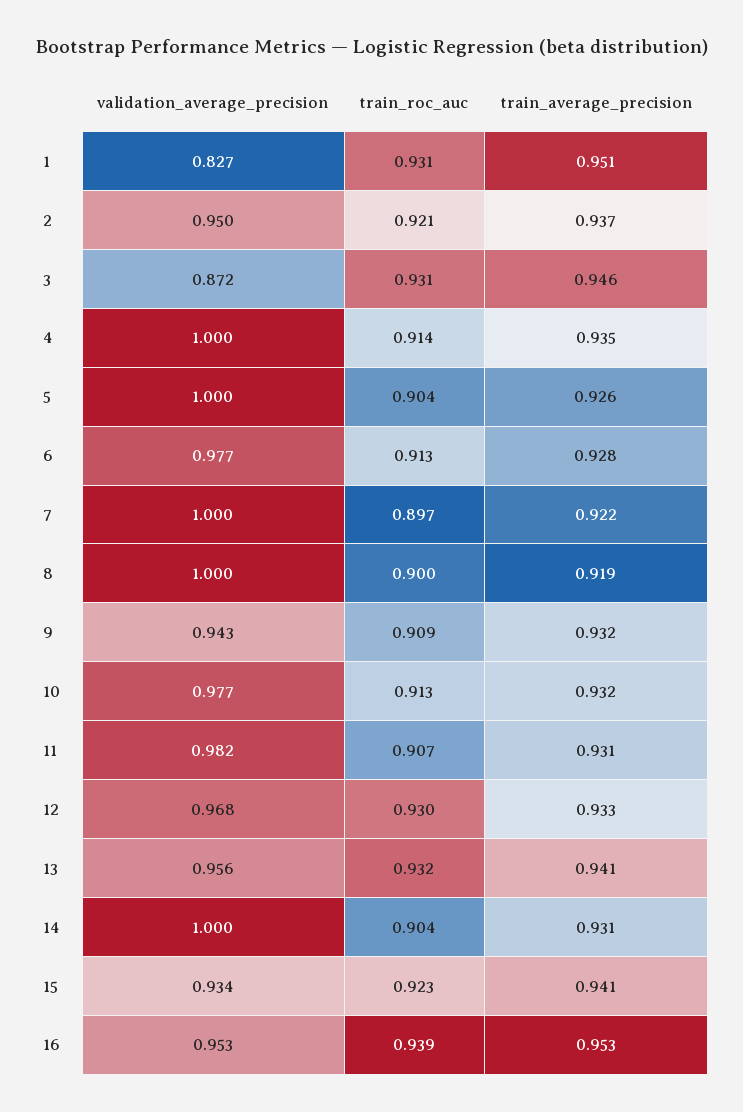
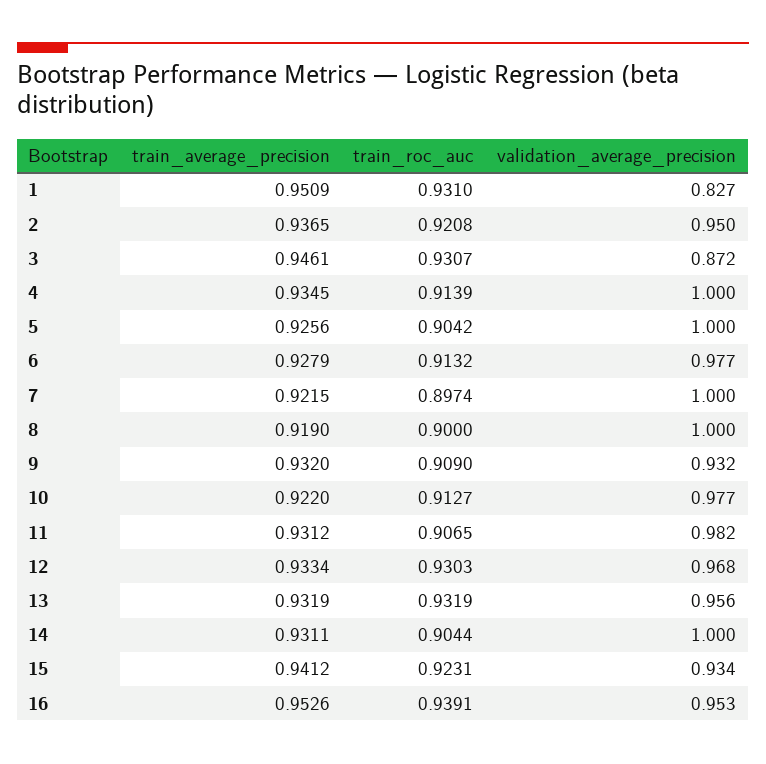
  {
    "validation_average_precision": {
      "1": 0.827,
      "2": 0.95,
      "3": 0.872,
      "4": 1,
      "5": 1,
      "6": 0.977,
      "7": 1,
      "8": 1,
-     "9": 0.943,
+     "9": 0.932,
      "10": 0.977,
      "11": 0.982,
      "12": 0.968,
      "13": 0.956,
      "14": 1,
      "15": 0.934,
      "16": 0.953
    },
    "train_roc_auc": {
      "1": 0.931,
      "2": 0.9208,
      "3": 0.9307,
      "4": 0.9139,
      "5": 0.9042,
      "6": 0.9132,
      "7": 0.8974,
      "8": 0.9,
      "9": 0.909,
      "10": 0.9127,
      "11": 0.9065,
      "12": 0.9303,
      "13": 0.9319,
      "14": 0.9044,
      "15": 0.9231,
      "16": 0.9391
    },
    "train_average_precision": {
      "1": 0.9509,
      "2": 0.9365,
      "3": 0.9461,
      "4": 0.9345,
      "5": 0.9256,
      "6": 0.9279,
      "7": 0.9215,
      "8": 0.919,
      "9": 0.932,
-     "10": 0.932,
+     "10": 0.922,
      "11": 0.9312,
      "12": 0.9334,
-     "13": 0.941,
+     "13": 0.9319,
      "14": 0.9311,
      "15": 0.9412,
      "16": 0.9526
    }
  }

